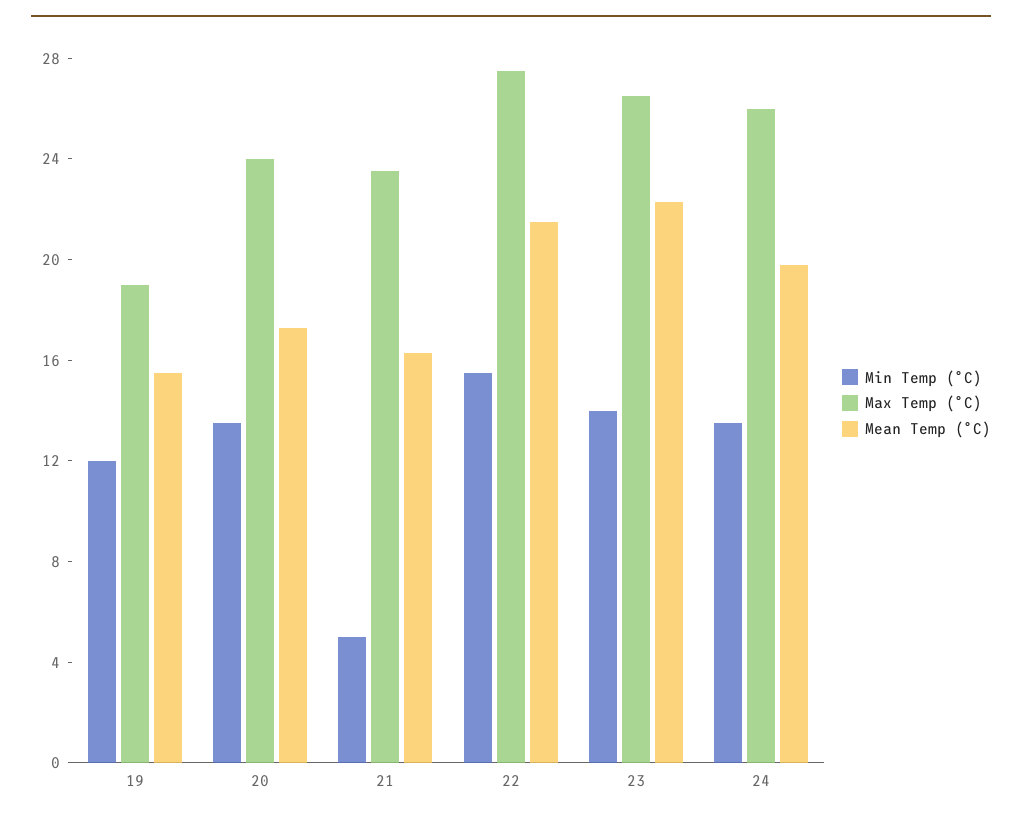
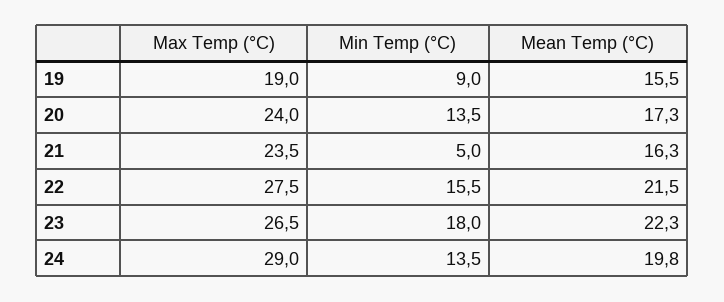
  {
    "Min Temp (°C)": {
-     "19": 12,
+     "19": 9,
      "20": 13.5,
      "21": 5,
      "22": 15.5,
-     "23": 14,
+     "23": 18,
      "24": 13.5
    },
    "Max Temp (°C)": {
      "19": 19,
      "20": 24,
      "21": 23.5,
      "22": 27.5,
      "23": 26.5,
-     "24": 26
+     "24": 29
    },
    "Mean Temp (°C)": {
      "19": 15.5,
      "20": 17.3,
      "21": 16.3,
      "22": 21.5,
      "23": 22.3,
      "24": 19.8
    }
  }

